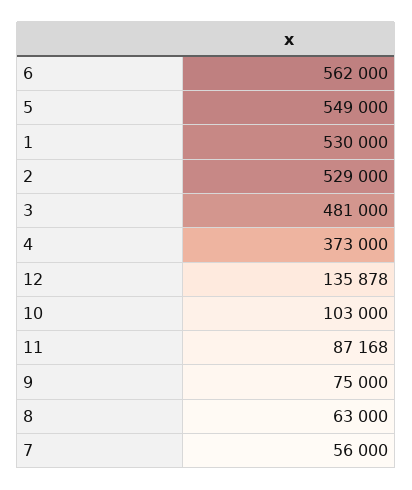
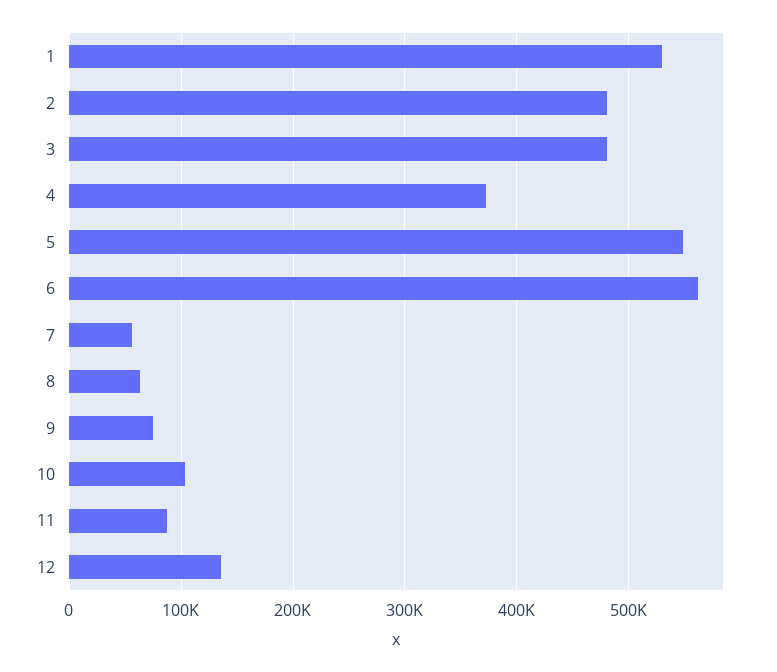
  {
    "6": 562000,
    "5": 549000,
    "1": 530000,
-   "2": 529000,
+   "2": 480000,
    "3": 481000,
    "4": 373000,
    "12": 135878,
    "10": 103000,
    "11": 87168,
    "9": 75000,
    "8": 63000,
    "7": 56000
  }

